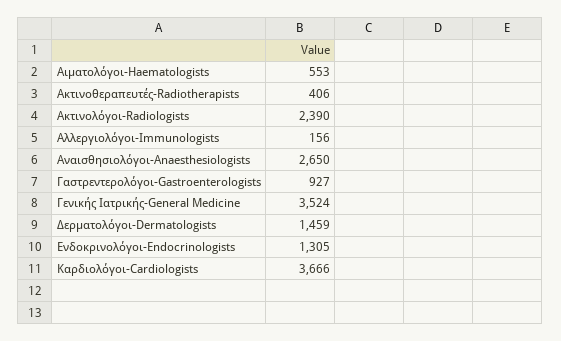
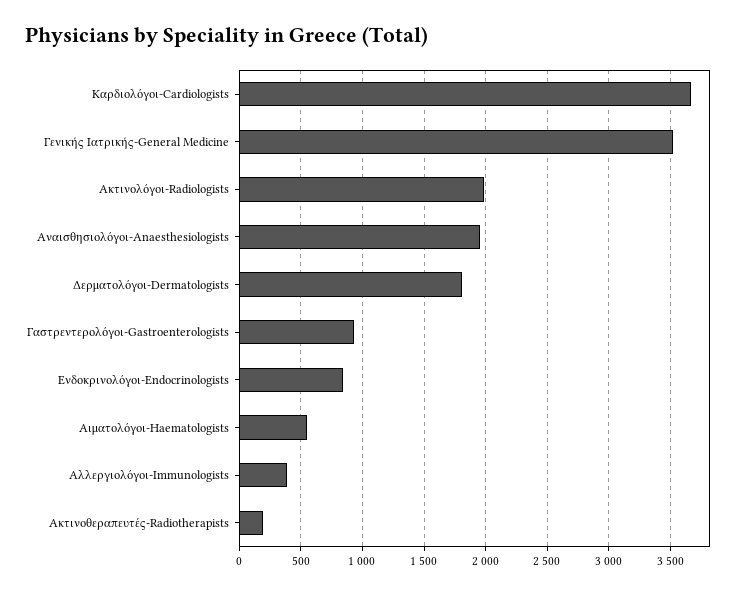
  {
    "Αιματολόγοι-Haematologists": 553,
-   "Ακτινοθεραπευτές-Radiotherapists": 406,
+   "Ακτινοθεραπευτές-Radiotherapists": 200,
-   "Ακτινολόγοι-Radiologists": 2390,
+   "Ακτινολόγοι-Radiologists": 2000,
-   "Αλλεργιολόγοι-Immunologists": 156,
+   "Αλλεργιολόγοι-Immunologists": 400,
-   "Αναισθησιολόγοι-Anaesthesiologists": 2650,
+   "Αναισθησιολόγοι-Anaesthesiologists": 1950,
    "Γαστρεντερολόγοι-Gastroenterologists": 927,
    "Γενικής Ιατρικής-General Medicine": 3524,
-   "Δερματολόγοι-Dermatologists": 1459,
+   "Δερματολόγοι-Dermatologists": 1800,
-   "Ενδοκρινολόγοι-Endocrinologists": 1305,
+   "Ενδοκρινολόγοι-Endocrinologists": 850,
    "Καρδιολόγοι-Cardiologists": 3666
  }

